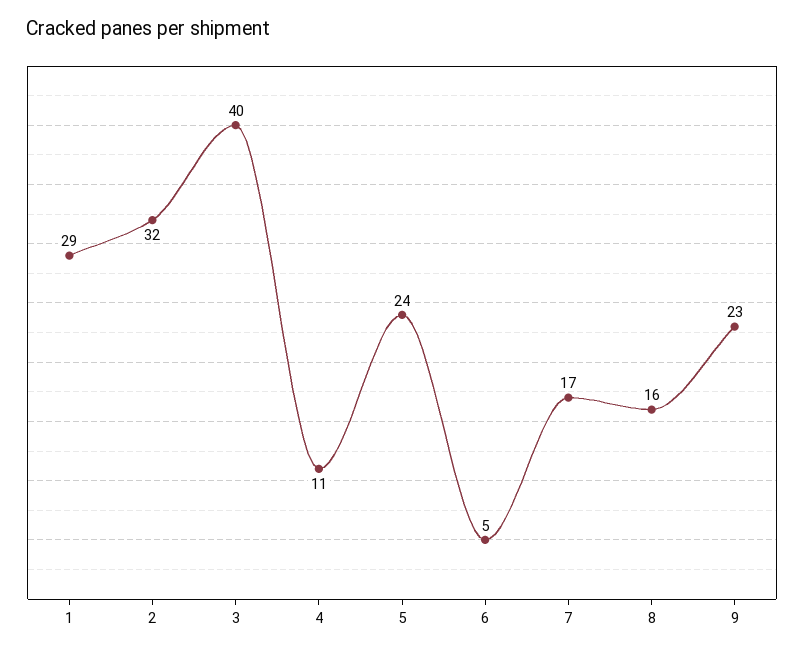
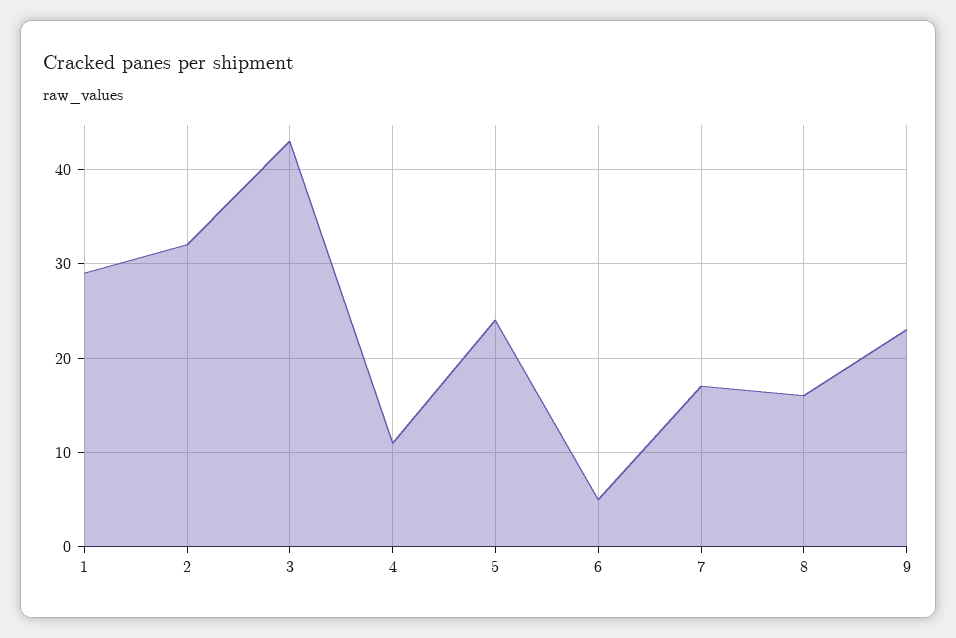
  {
    "1": 29,
    "2": 32,
-   "3": 40,
+   "3": 43,
    "4": 11,
    "5": 24,
    "6": 5,
    "7": 17,
    "8": 16,
    "9": 23
  }

